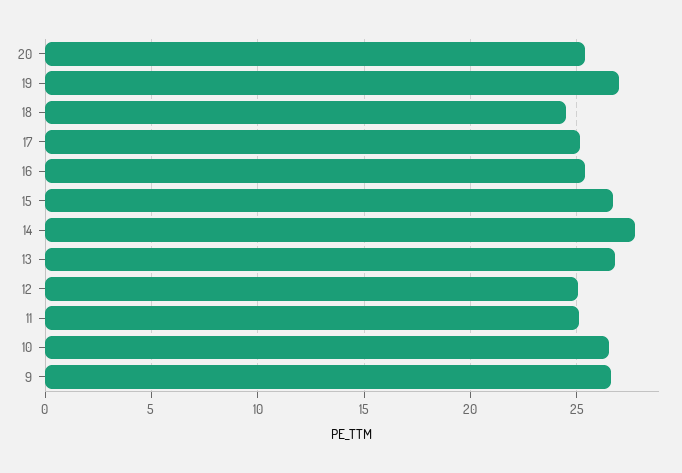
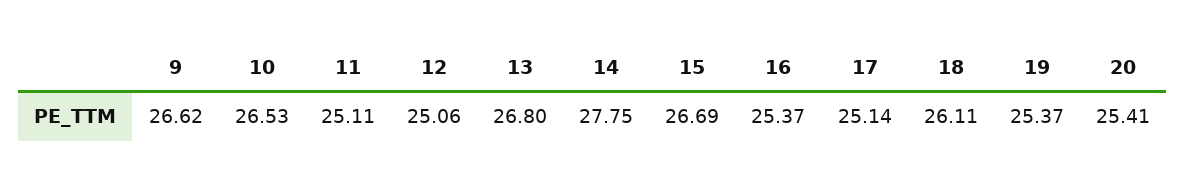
  {
    "20": 25.41,
-   "19": 27,
+   "19": 25.37,
-   "18": 24.5,
+   "18": 26.11,
    "17": 25.14,
    "16": 25.37,
    "15": 26.69,
    "14": 27.75,
    "13": 26.8,
    "12": 25.06,
    "11": 25.11,
    "10": 26.53,
    "9": 26.62
  }

